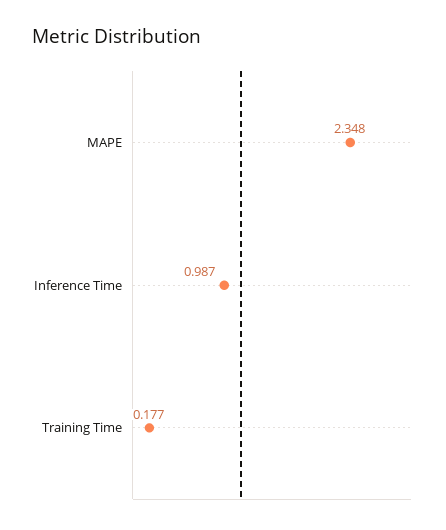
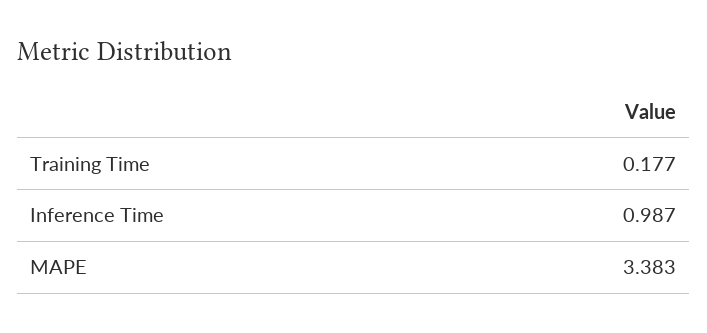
  {
-   "MAPE": 2.348,
+   "MAPE": 3.383,
    "Inference Time": 0.987,
    "Training Time": 0.177
  }

